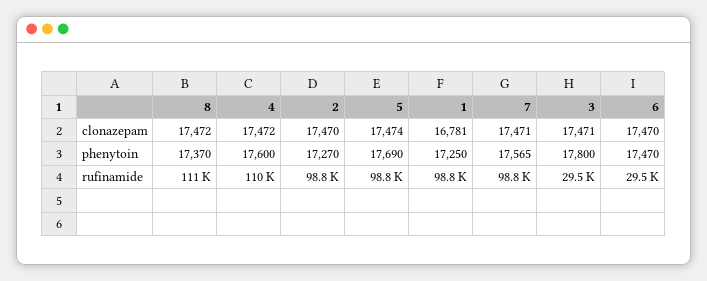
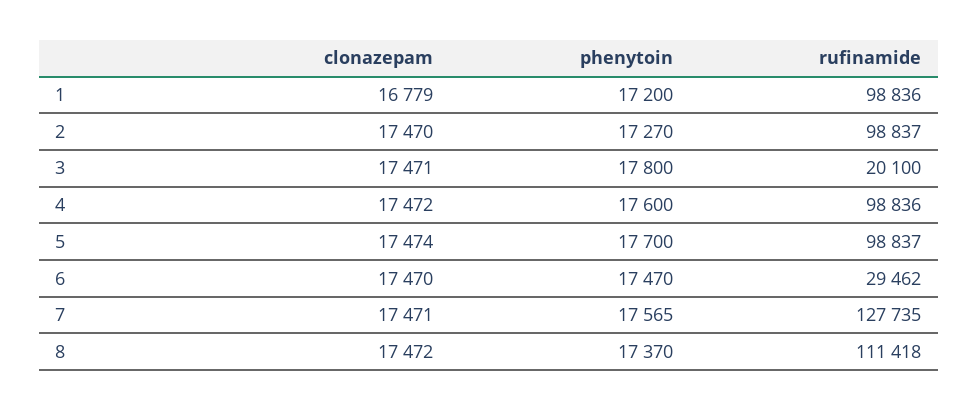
  {
    "8": {
      "clonazepam": 17472,
      "phenytoin": 17370,
      "rufinamide": 111418
    },
    "4": {
      "clonazepam": 17472,
      "phenytoin": 17600,
-     "rufinamide": 110000
+     "rufinamide": 98836
    },
    "2": {
      "clonazepam": 17470,
      "phenytoin": 17270,
      "rufinamide": 98837
    },
    "5": {
      "clonazepam": 17474,
-     "phenytoin": 17690,
+     "phenytoin": 17700,
      "rufinamide": 98837
    },
    "1": {
-     "clonazepam": 16781,
+     "clonazepam": 16779,
-     "phenytoin": 17250,
+     "phenytoin": 17200,
      "rufinamide": 98836
    },
    "7": {
      "clonazepam": 17471,
      "phenytoin": 17565,
-     "rufinamide": 98800
+     "rufinamide": 127735
    },
    "3": {
      "clonazepam": 17471,
      "phenytoin": 17800,
-     "rufinamide": 29500
+     "rufinamide": 20100
    },
    "6": {
      "clonazepam": 17470,
      "phenytoin": 17470,
      "rufinamide": 29462
    }
  }

